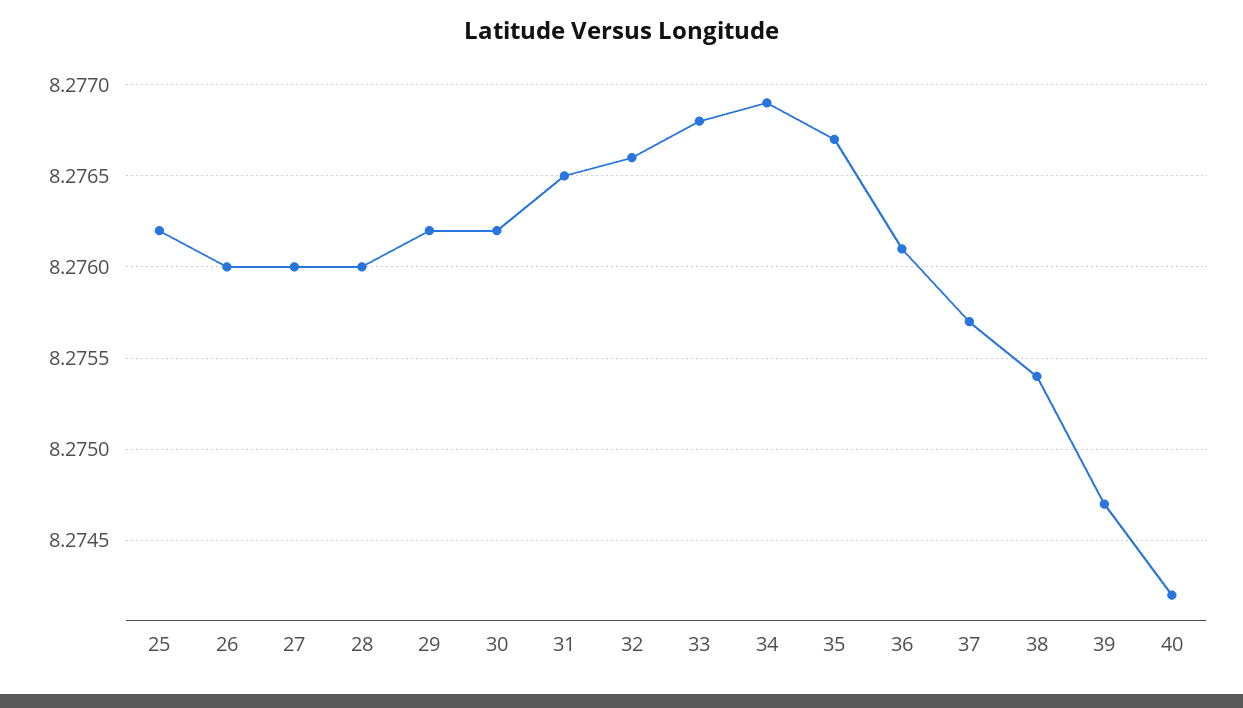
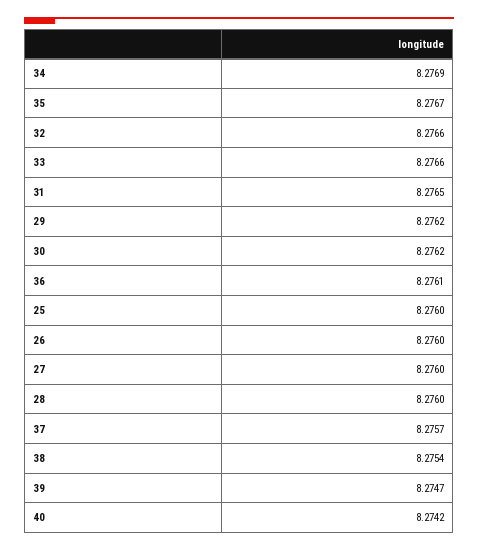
  {
-   "25": 8.2762,
+   "25": 8.276,
    "26": 8.276,
    "27": 8.276,
    "28": 8.276,
    "29": 8.2762,
    "30": 8.2762,
    "31": 8.2765,
    "32": 8.2766,
-   "33": 8.2768,
+   "33": 8.2766,
    "34": 8.2769,
    "35": 8.2767,
    "36": 8.2761,
    "37": 8.2757,
    "38": 8.2754,
    "39": 8.2747,
    "40": 8.2742
  }

